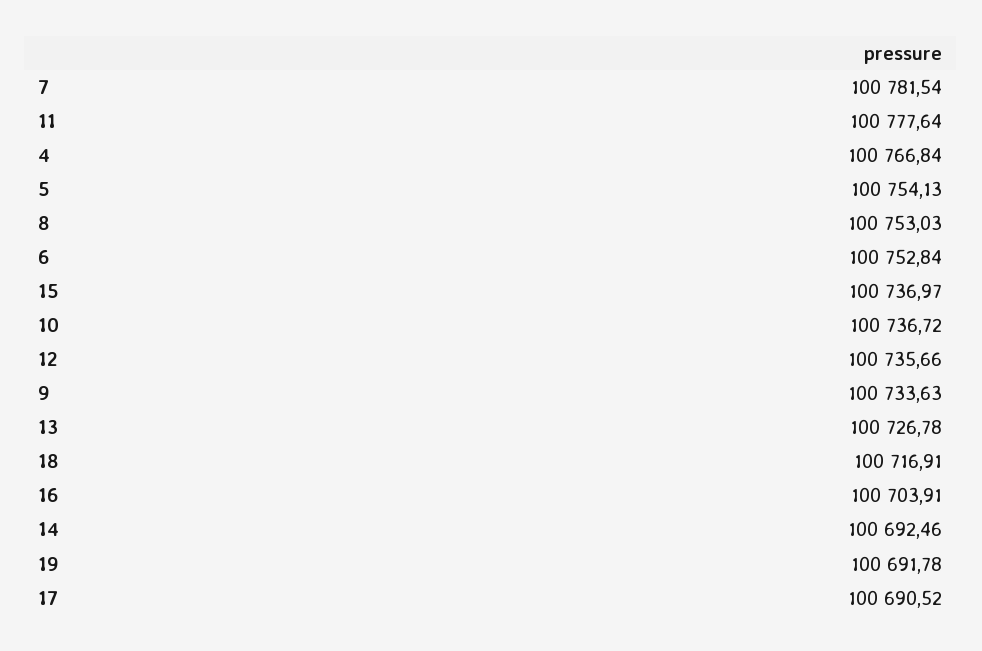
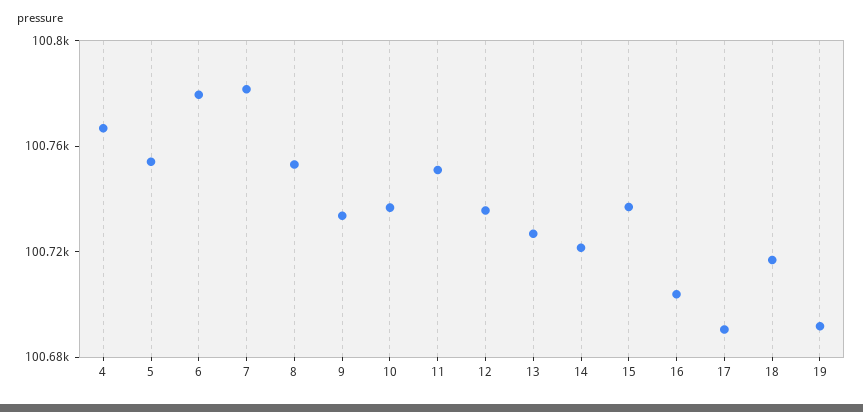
  {
    "7": 100781.54,
-   "11": 100777.64,
+   "11": 100750,
    "4": 100766.84,
    "5": 100754.13,
    "8": 100753.03,
-   "6": 100752.84,
+   "6": 100780,
    "15": 100736.97,
    "10": 100736.72,
    "12": 100735.66,
    "9": 100733.63,
    "13": 100726.78,
    "18": 100716.91,
    "16": 100703.91,
-   "14": 100692.46,
+   "14": 100720,
    "19": 100691.78,
    "17": 100690.52
  }

